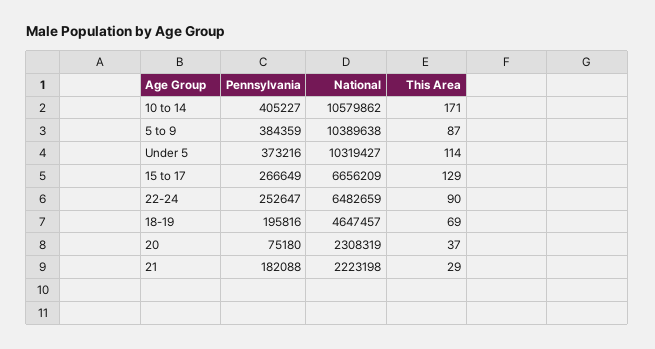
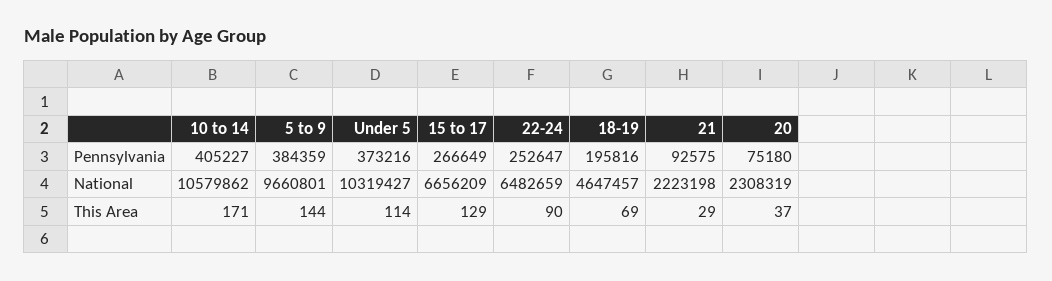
  {
    "Pennsylvania": {
      "10 to 14": 405227,
      "5 to 9": 384359,
      "Under 5": 373216,
      "15 to 17": 266649,
      "22-24": 252647,
      "18-19": 195816,
      "20": 75180,
-     "21": 182088
+     "21": 92575
    },
    "National": {
      "10 to 14": 10579862,
-     "5 to 9": 10389638,
+     "5 to 9": 9660801,
      "Under 5": 10319427,
      "15 to 17": 6656209,
      "22-24": 6482659,
      "18-19": 4647457,
      "20": 2308319,
      "21": 2223198
    },
    "This Area": {
      "10 to 14": 171,
-     "5 to 9": 87,
+     "5 to 9": 144,
      "Under 5": 114,
      "15 to 17": 129,
      "22-24": 90,
      "18-19": 69,
      "20": 37,
      "21": 29
    }
  }

